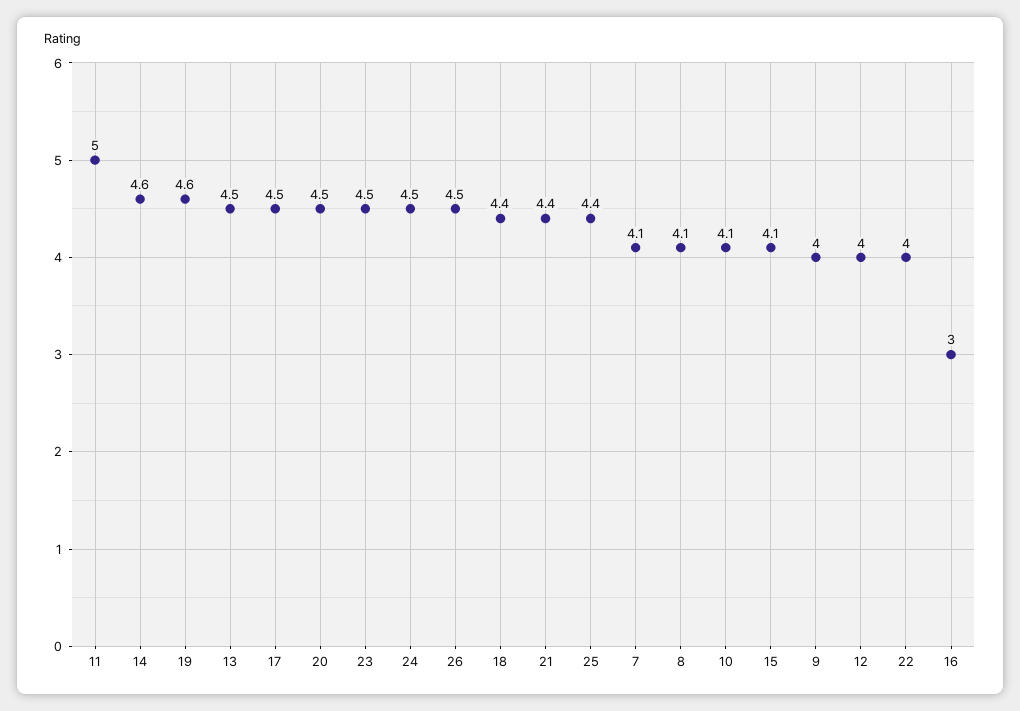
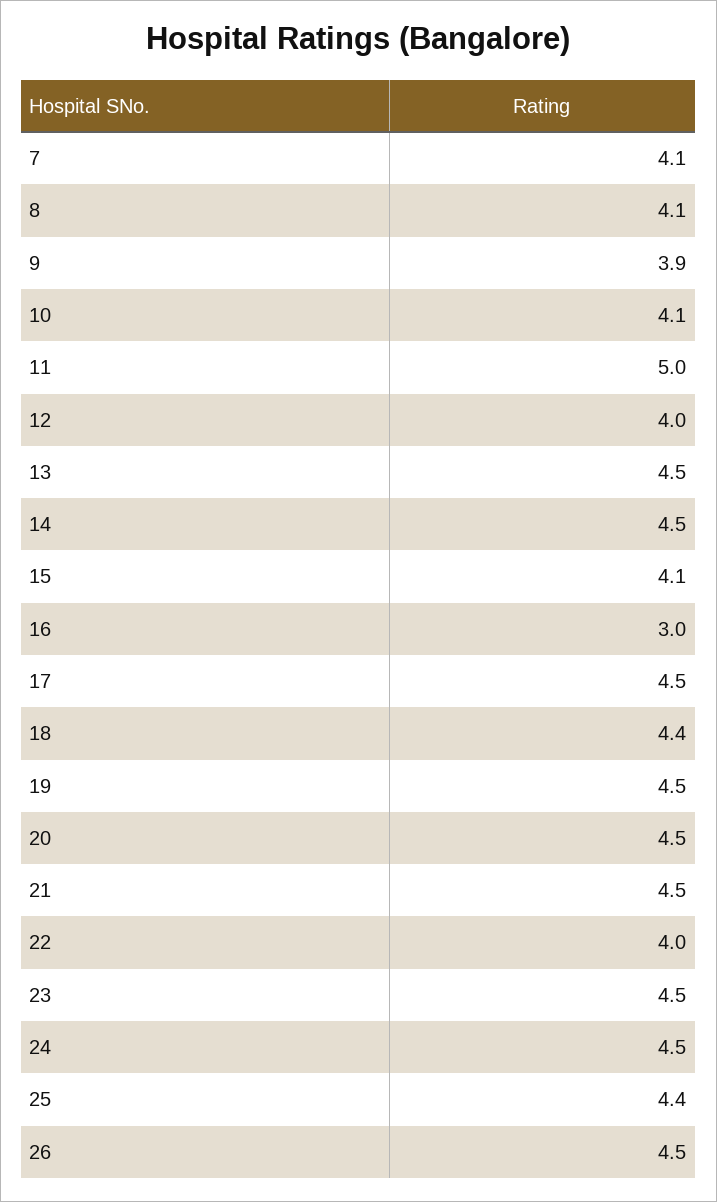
  {
    "11": 5,
-   "14": 4.6,
+   "14": 4.5,
-   "19": 4.6,
+   "19": 4.5,
    "13": 4.5,
    "17": 4.5,
    "20": 4.5,
    "23": 4.5,
    "24": 4.5,
    "26": 4.5,
    "18": 4.4,
-   "21": 4.4,
+   "21": 4.5,
    "25": 4.4,
    "7": 4.1,
    "8": 4.1,
    "10": 4.1,
    "15": 4.1,
-   "9": 4,
+   "9": 3.9,
    "12": 4,
    "22": 4,
    "16": 3
  }

